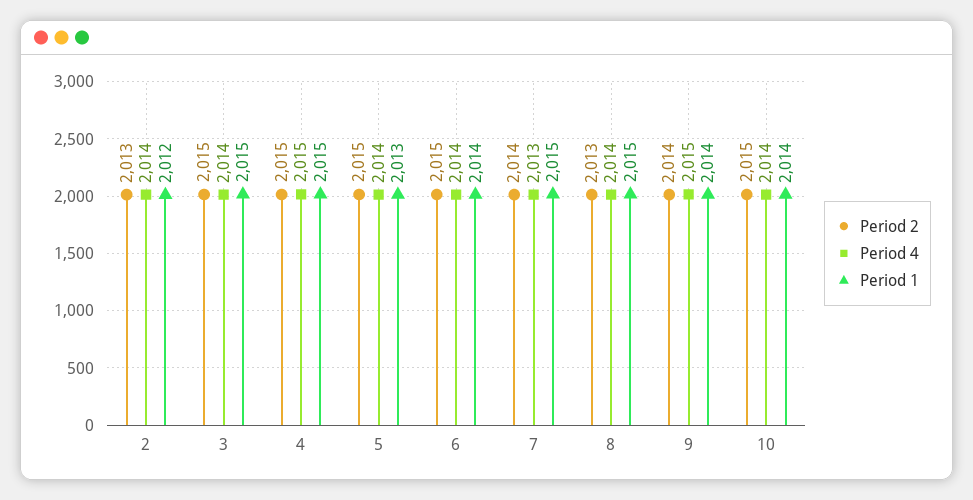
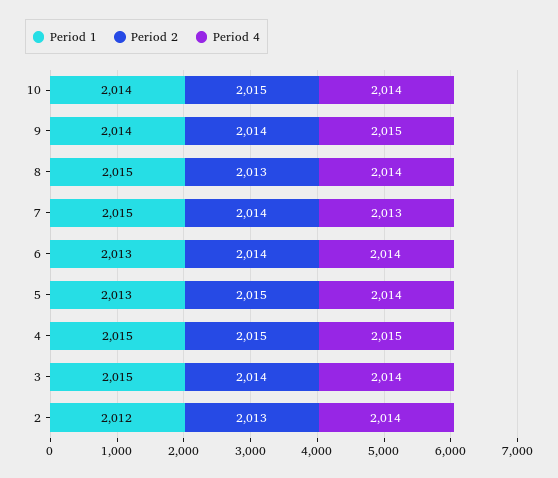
  {
    "Period 2": {
      "2": 2013,
-     "3": 2015,
+     "3": 2014,
      "4": 2015,
      "5": 2015,
-     "6": 2015,
+     "6": 2014,
      "7": 2014,
      "8": 2013,
      "9": 2014,
      "10": 2015
    },
    "Period 4": {
      "2": 2014,
      "3": 2014,
      "4": 2015,
      "5": 2014,
      "6": 2014,
      "7": 2013,
      "8": 2014,
      "9": 2015,
      "10": 2014
    },
    "Period 1": {
      "2": 2012,
      "3": 2015,
      "4": 2015,
      "5": 2013,
-     "6": 2014,
+     "6": 2013,
      "7": 2015,
      "8": 2015,
      "9": 2014,
      "10": 2014
    }
  }

